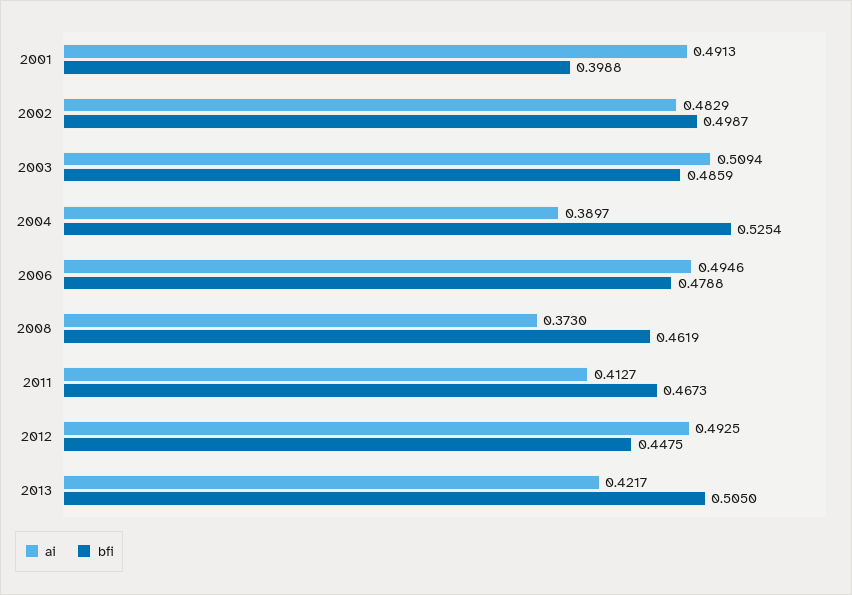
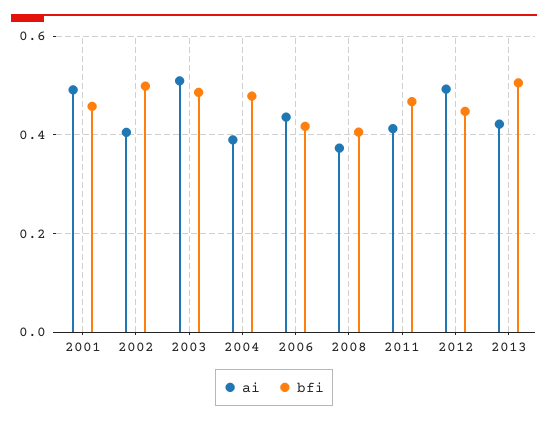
  {
    "ai": {
      "2001": 0.4913,
-     "2002": 0.4829,
+     "2002": 0.4,
      "2003": 0.5094,
      "2004": 0.3897,
-     "2006": 0.4946,
+     "2006": 0.44,
      "2008": 0.373,
      "2011": 0.4127,
      "2012": 0.4925,
      "2013": 0.4217
    },
    "bfi": {
-     "2001": 0.3988,
+     "2001": 0.46,
      "2002": 0.4987,
      "2003": 0.4859,
-     "2004": 0.5254,
+     "2004": 0.48,
-     "2006": 0.4788,
+     "2006": 0.42,
-     "2008": 0.4619,
+     "2008": 0.4,
      "2011": 0.4673,
      "2012": 0.4475,
      "2013": 0.505
    }
  }

